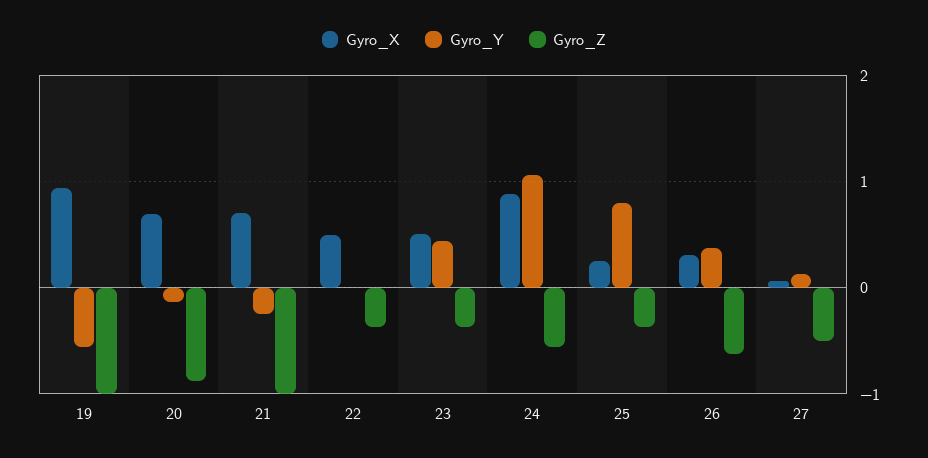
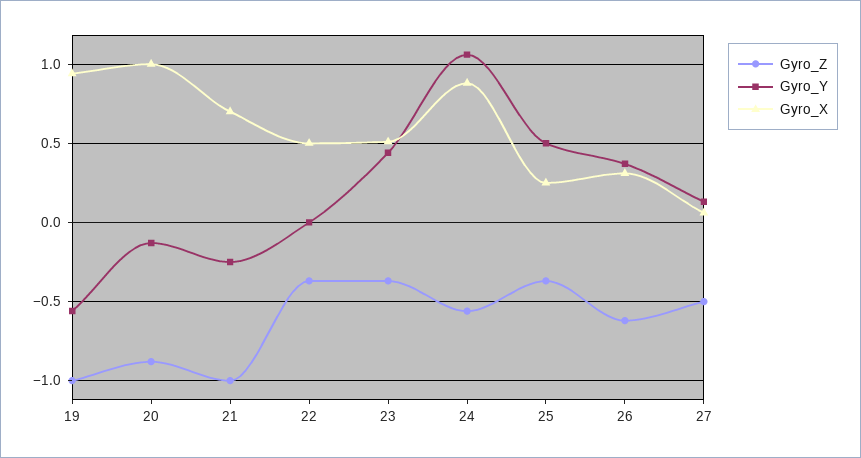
  {
    "Gyro_X": {
      "19": 0.95,
-     "20": 0.7,
+     "20": 1,
      "21": 0.7,
      "22": 0.5,
      "23": 0.5,
      "24": 0.9,
      "25": 0.25,
      "26": 0.3,
      "27": 0.05
    },
    "Gyro_Y": {
      "19": -0.55,
      "20": -0.15,
      "21": -0.25,
      "22": 0,
      "23": 0.45,
      "24": 1.05,
-     "25": 0.8,
+     "25": 0.5,
      "26": 0.35,
      "27": 0.15
    },
    "Gyro_Z": {
      "19": -1,
      "20": -0.9,
      "21": -1,
      "22": -0.35,
      "23": -0.35,
      "24": -0.55,
      "25": -0.35,
      "26": -0.6,
      "27": -0.5
    }
  }

